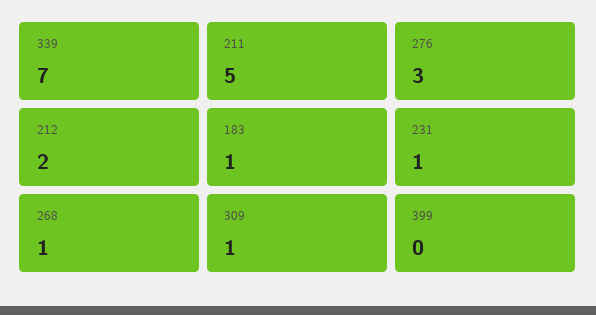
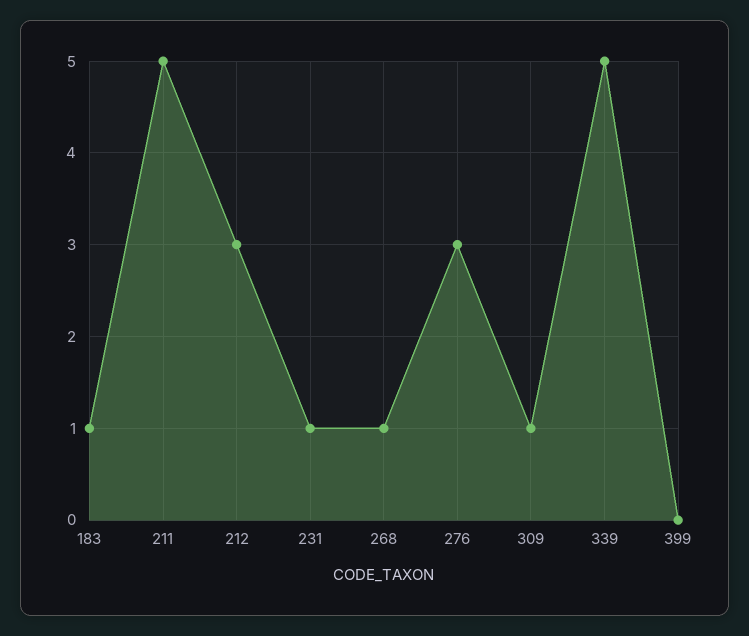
  {
-   "339": 7,
+   "339": 5,
    "211": 5,
    "276": 3,
-   "212": 2,
+   "212": 3,
    "183": 1,
    "231": 1,
    "268": 1,
    "309": 1,
    "399": 0
  }

